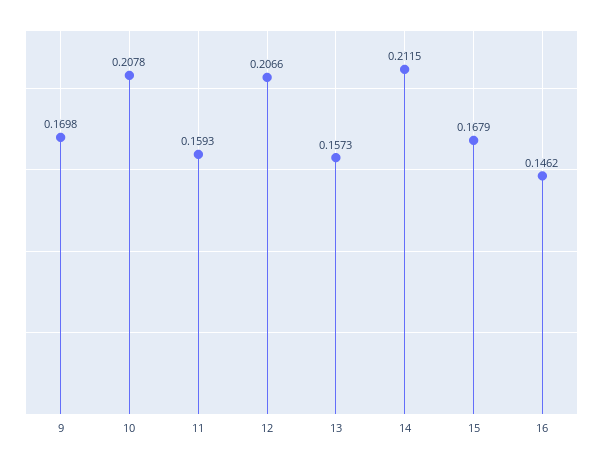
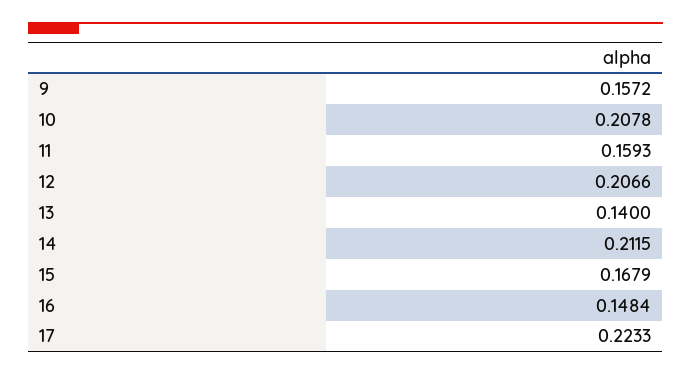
  {
-   "9": 0.1698,
+   "9": 0.1572,
    "10": 0.2078,
    "11": 0.1593,
    "12": 0.2066,
-   "13": 0.1573,
+   "13": 0.14,
    "14": 0.2115,
    "15": 0.1679,
-   "16": 0.1462
+   "16": 0.1484,
+   "17": 0.2233
  }

